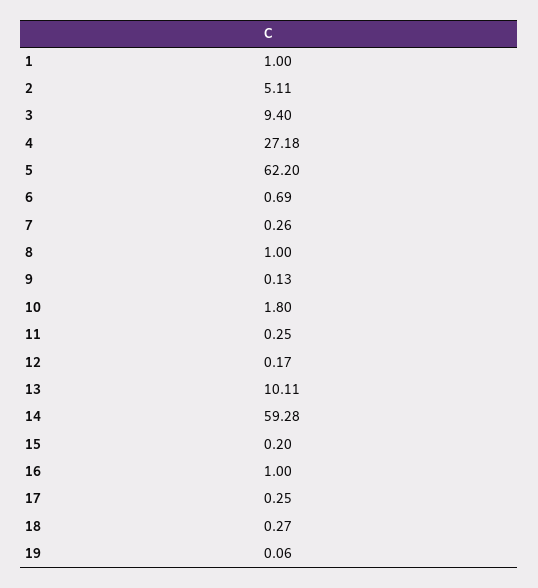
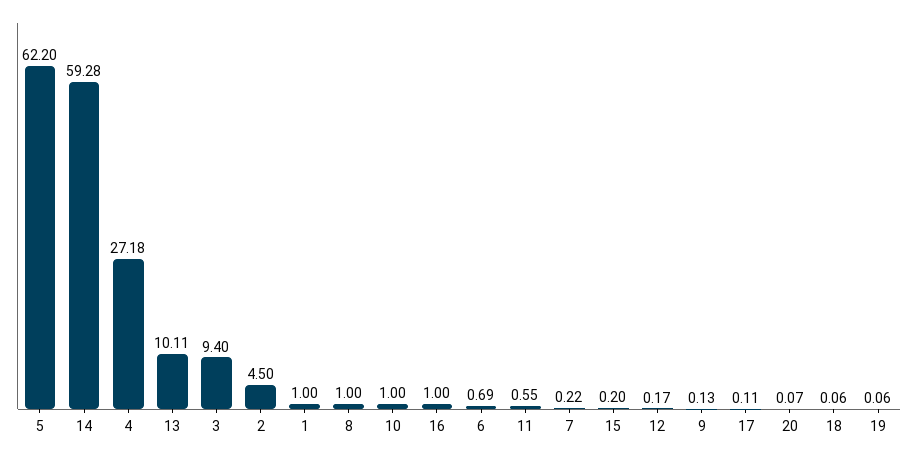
  {
    "1": 1,
-   "2": 5.11,
+   "2": 4.5,
    "3": 9.4,
    "4": 27.18,
    "5": 62.2,
    "6": 0.69,
-   "7": 0.26,
+   "7": 0.22,
    "8": 1,
    "9": 0.13,
-   "10": 1.8,
+   "10": 1,
-   "11": 0.25,
+   "11": 0.55,
    "12": 0.17,
    "13": 10.11,
    "14": 59.28,
    "15": 0.2,
    "16": 1,
-   "17": 0.25,
+   "17": 0.11,
-   "18": 0.27,
+   "18": 0.06,
-   "19": 0.06
+   "19": 0.06,
+   "20": 0.07
  }

